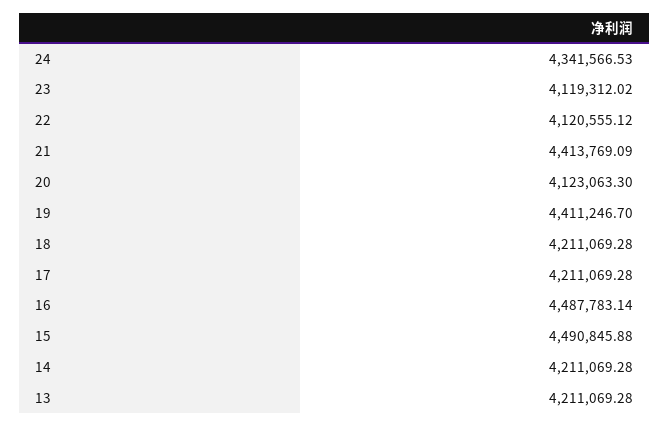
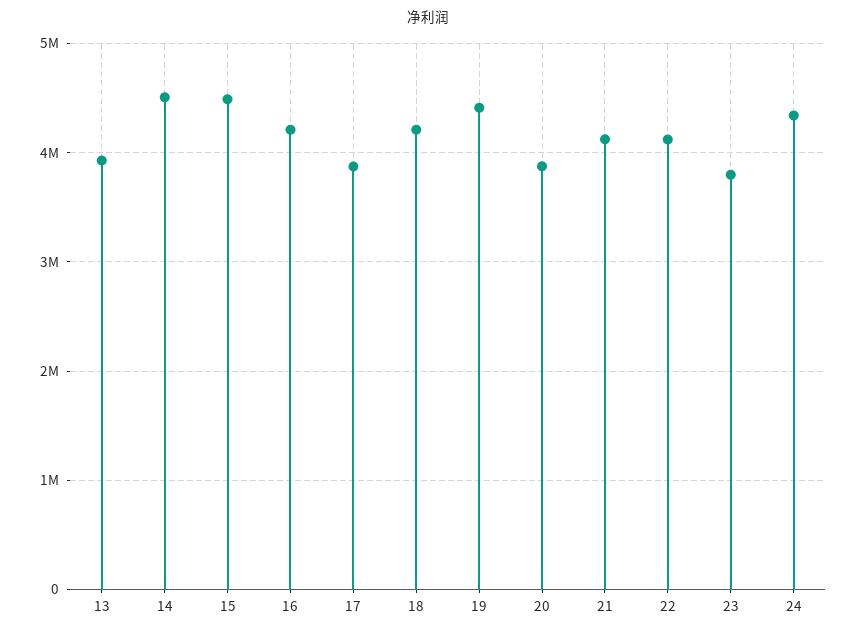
  {
    "24": 4341566.53,
-   "23": 4119312.02,
+   "23": 3800000,
    "22": 4120555.12,
-   "21": 4413769.09,
+   "21": 4100000,
-   "20": 4123063.3,
+   "20": 3900000,
    "19": 4411246.7,
    "18": 4211069.28,
-   "17": 4211069.28,
+   "17": 3900000,
-   "16": 4487783.14,
+   "16": 4200000,
    "15": 4490845.88,
-   "14": 4211069.28,
+   "14": 4500000,
-   "13": 4211069.28
+   "13": 3900000
  }

